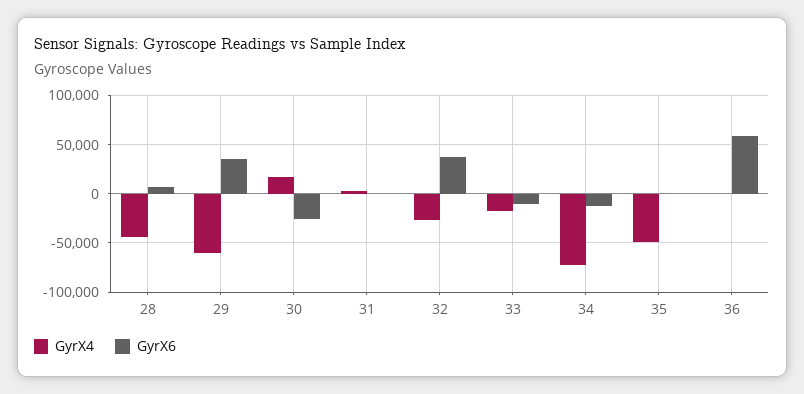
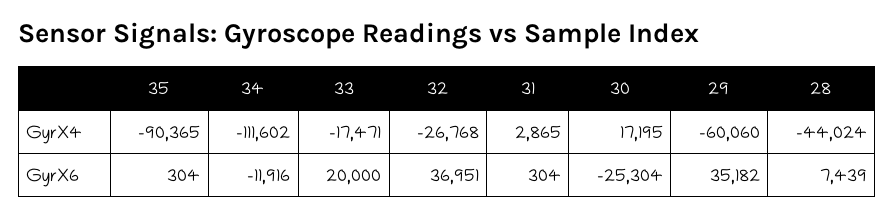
  {
    "GyrX4": {
      "28": -44024,
      "29": -60060,
      "30": 17195,
      "31": 2865,
      "32": -26768,
      "33": -17471,
-     "34": -70000,
+     "34": -111602,
-     "35": -50000,
+     "35": -90365
-     "36": 0
    },
    "GyrX6": {
      "28": 7439,
      "29": 35182,
      "30": -25304,
      "31": 304,
      "32": 36951,
-     "33": -10000,
+     "33": 20000,
      "34": -11916,
-     "35": 304,
+     "35": 304
-     "36": 60000
    }
  }

